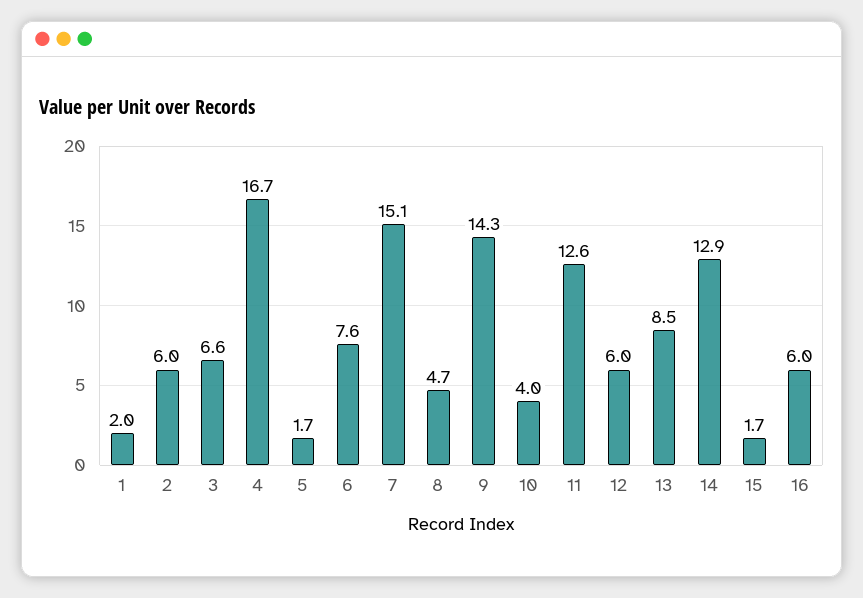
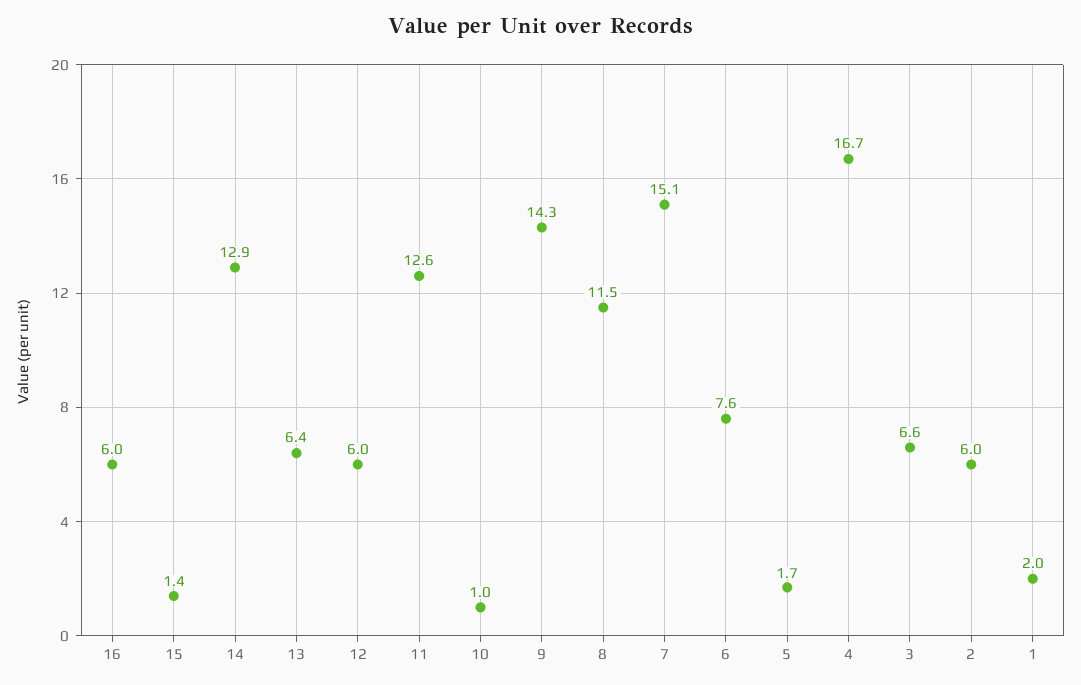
  {
    "1": 2,
    "2": 6,
    "3": 6.6,
    "4": 16.7,
    "5": 1.7,
    "6": 7.6,
    "7": 15.1,
-   "8": 4.7,
+   "8": 11.5,
    "9": 14.3,
-   "10": 4,
+   "10": 1,
    "11": 12.6,
    "12": 6,
-   "13": 8.5,
+   "13": 6.4,
    "14": 12.9,
-   "15": 1.7,
+   "15": 1.4,
    "16": 6
  }

